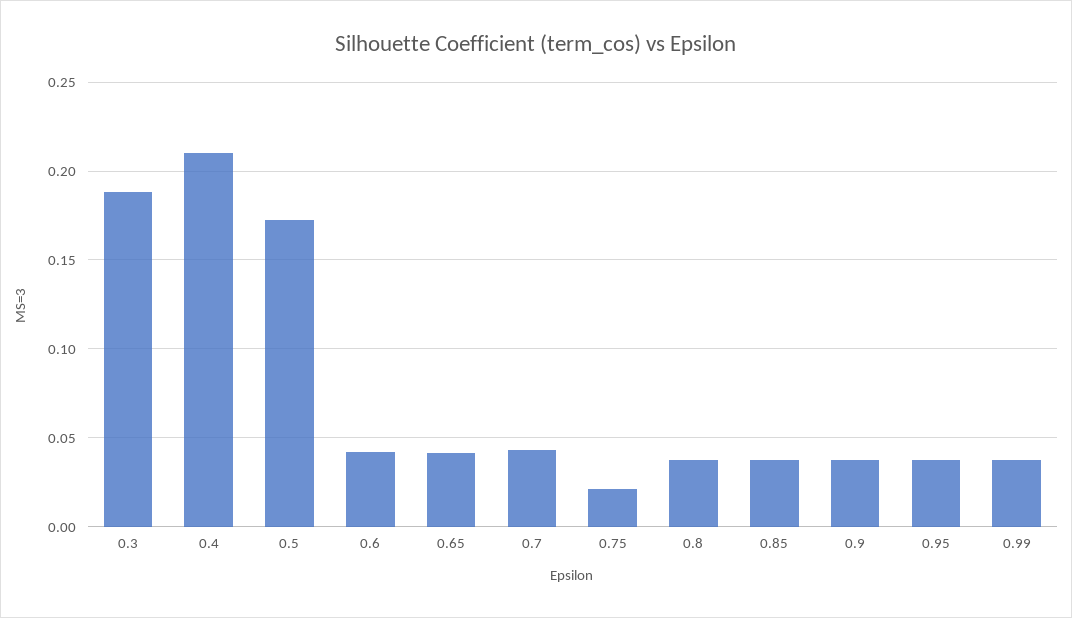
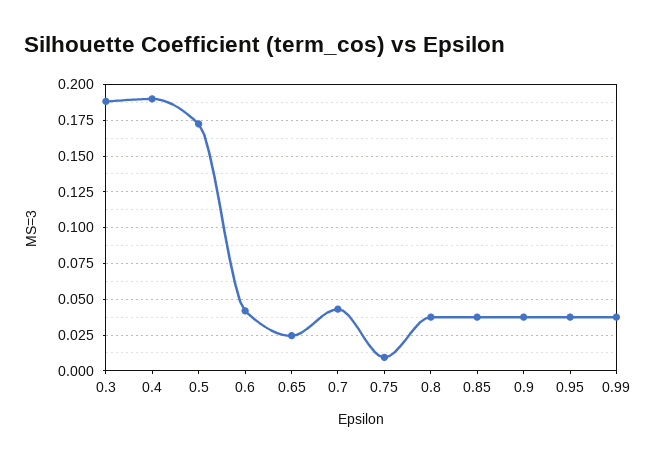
  {
    "0.3": 0.19,
-   "0.4": 0.21,
+   "0.4": 0.19,
    "0.5": 0.17,
    "0.6": 0.04,
-   "0.65": 0.04,
+   "0.65": 0.025,
    "0.7": 0.045,
-   "0.75": 0.02,
+   "0.75": 0.01,
    "0.8": 0.04,
    "0.85": 0.04,
    "0.9": 0.04,
    "0.95": 0.04,
    "0.99": 0.04
  }

